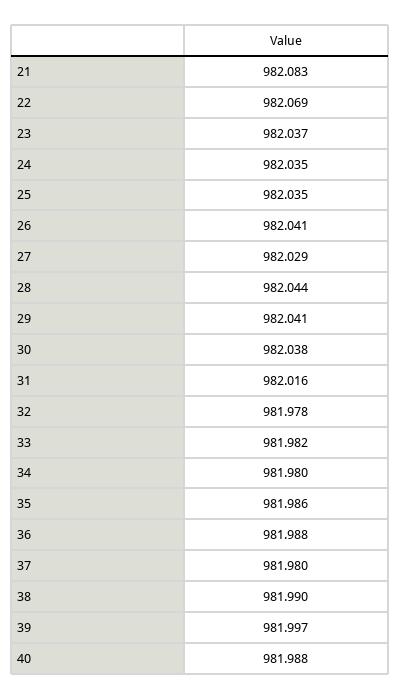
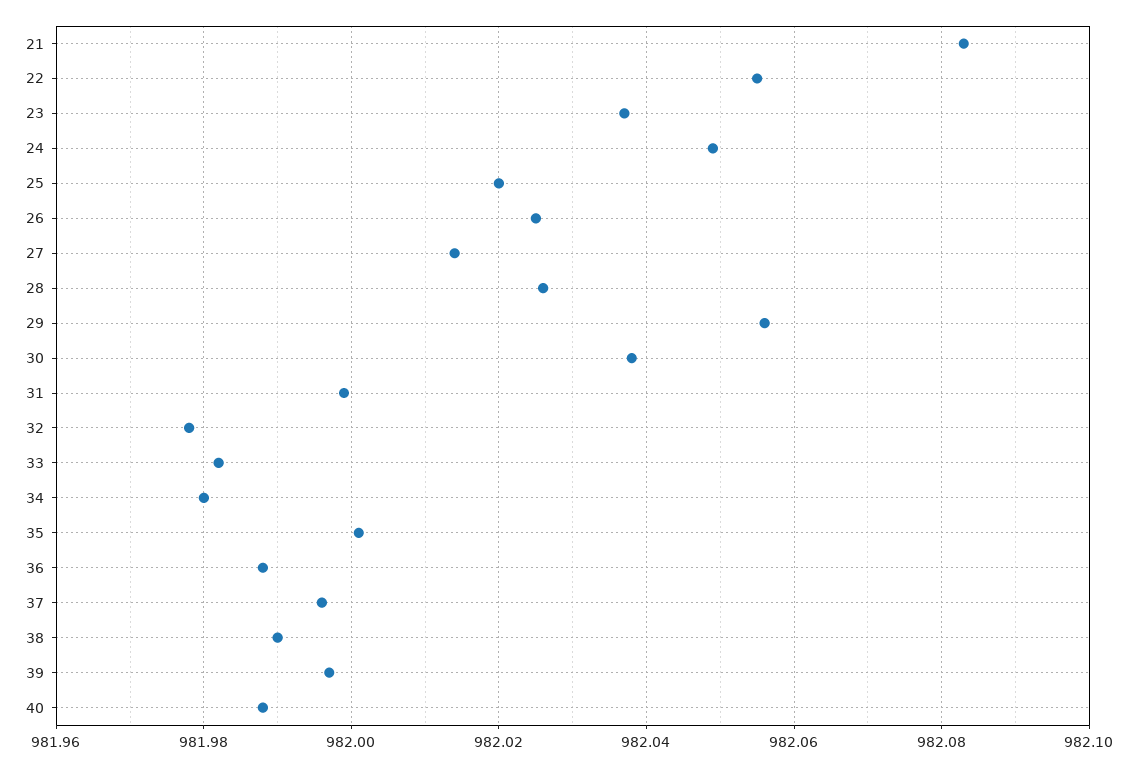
  {
    "21": 982.083,
-   "22": 982.069,
+   "22": 982.055,
    "23": 982.037,
-   "24": 982.035,
+   "24": 982.05,
-   "25": 982.035,
+   "25": 982.02,
-   "26": 982.041,
+   "26": 982.025,
-   "27": 982.029,
+   "27": 982.015,
-   "28": 982.044,
+   "28": 982.025,
-   "29": 982.041,
+   "29": 982.055,
    "30": 982.038,
-   "31": 982.016,
+   "31": 982,
    "32": 981.978,
    "33": 981.982,
    "34": 981.98,
-   "35": 981.986,
+   "35": 982,
    "36": 981.988,
-   "37": 981.98,
+   "37": 981.995,
    "38": 981.99,
    "39": 981.997,
    "40": 981.988
  }

